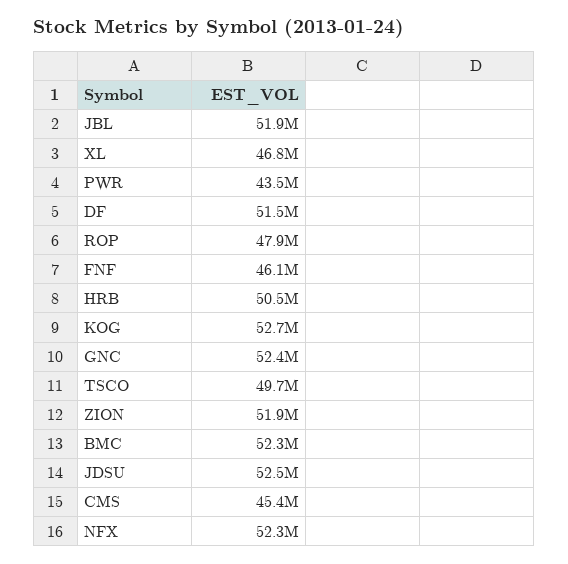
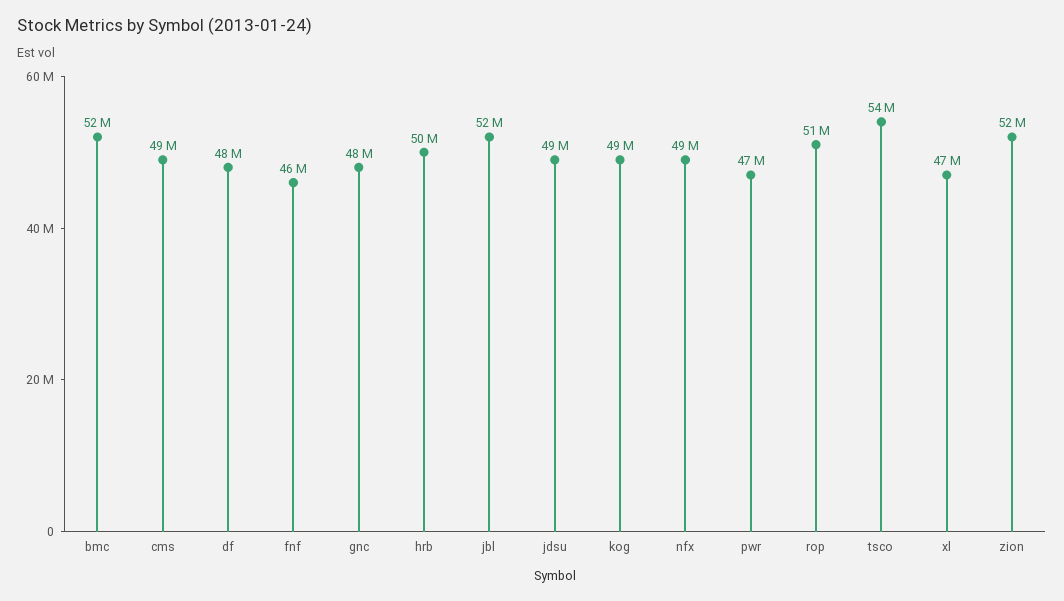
  {
    "JBL": 51900000,
    "XL": 46800000,
-   "PWR": 43500000,
+   "PWR": 47000000,
-   "DF": 51500000,
+   "DF": 48000000,
-   "ROP": 47900000,
+   "ROP": 51000000,
    "FNF": 46100000,
    "HRB": 50500000,
-   "KOG": 52700000,
+   "KOG": 49000000,
-   "GNC": 52400000,
+   "GNC": 48000000,
-   "TSCO": 49700000,
+   "TSCO": 54000000,
    "ZION": 51900000,
    "BMC": 52300000,
-   "JDSU": 52500000,
+   "JDSU": 49000000,
-   "CMS": 45400000,
+   "CMS": 49000000,
-   "NFX": 52300000
+   "NFX": 49000000
  }

